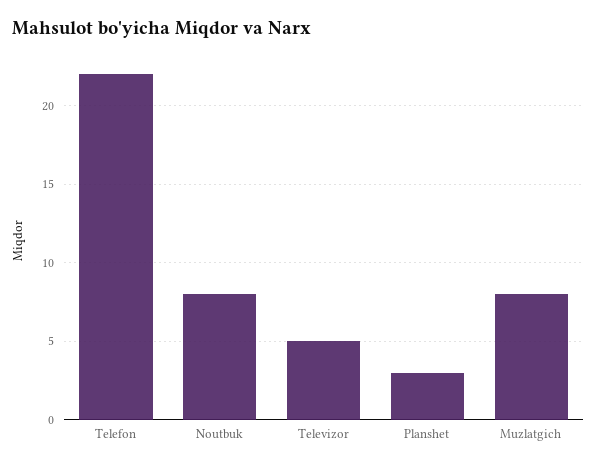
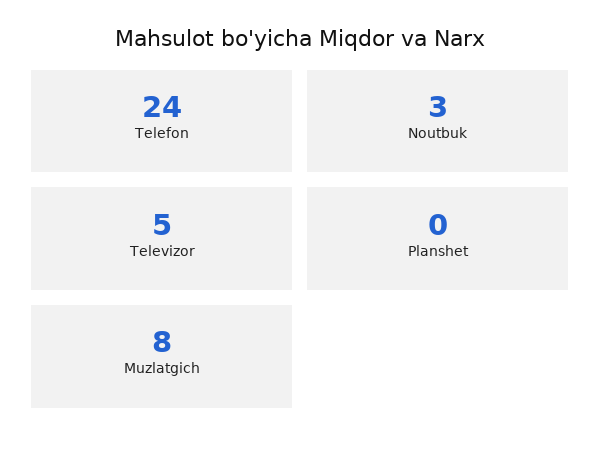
  {
-   "Telefon": 22,
+   "Telefon": 24,
-   "Noutbuk": 8,
+   "Noutbuk": 3,
    "Televizor": 5,
-   "Planshet": 3,
+   "Planshet": 0,
    "Muzlatgich": 8
  }

